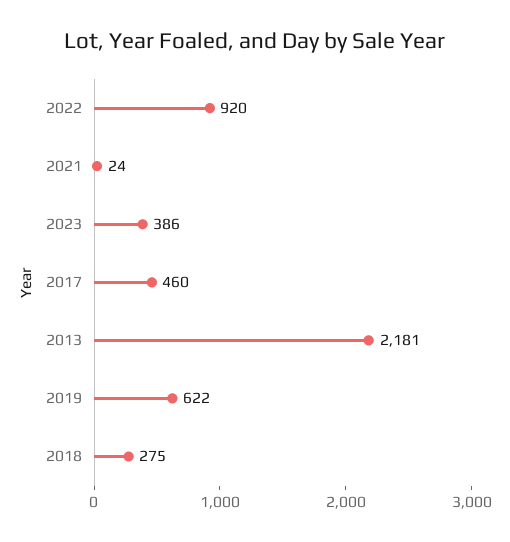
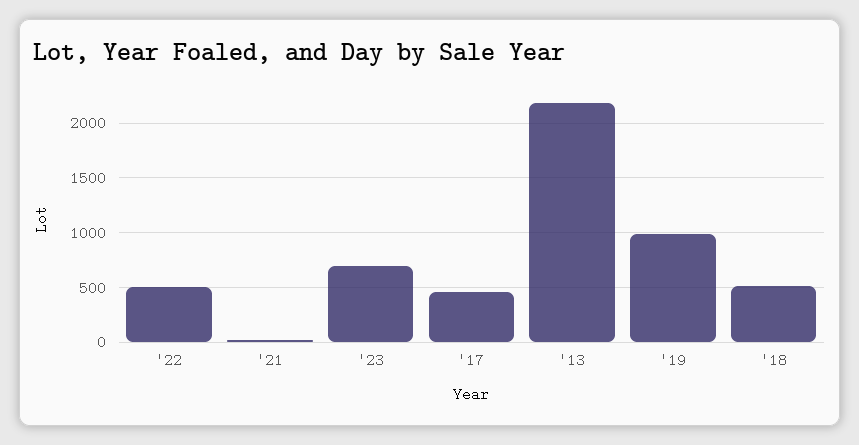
  {
-   "2022": 920,
+   "2022": 500,
    "2021": 24,
-   "2023": 386,
+   "2023": 700,
    "2017": 460,
    "2013": 2181,
-   "2019": 622,
+   "2019": 1000,
-   "2018": 275
+   "2018": 500
  }

